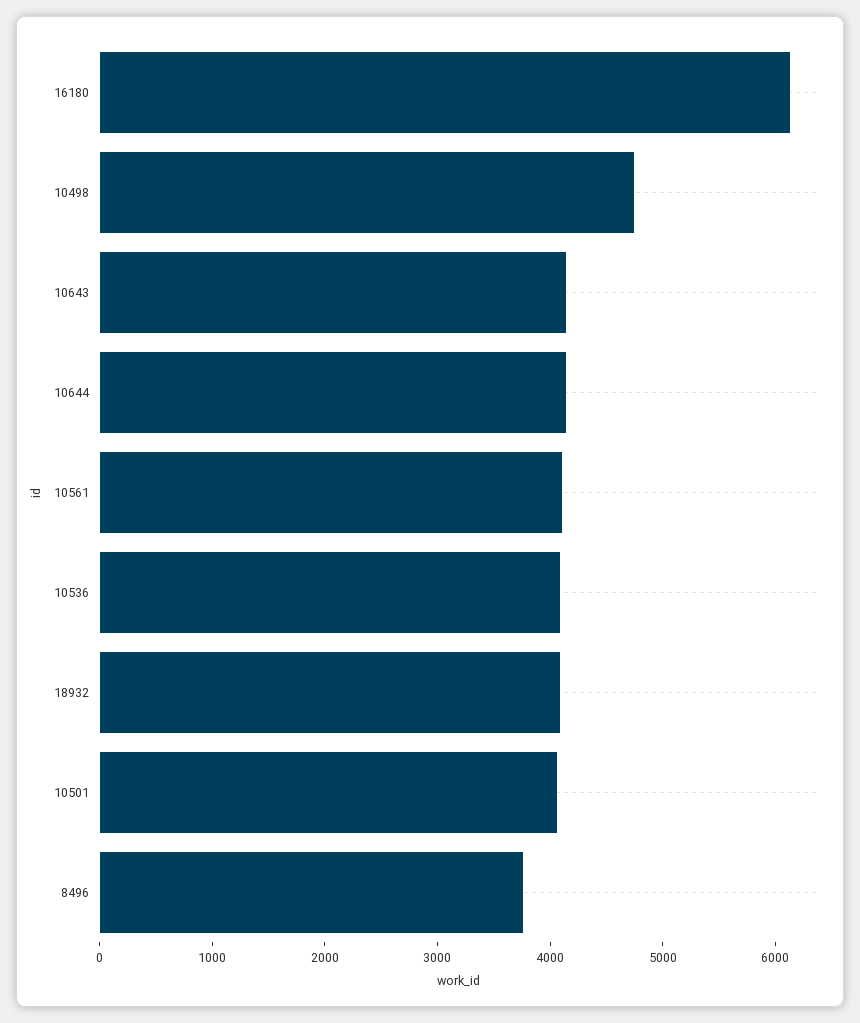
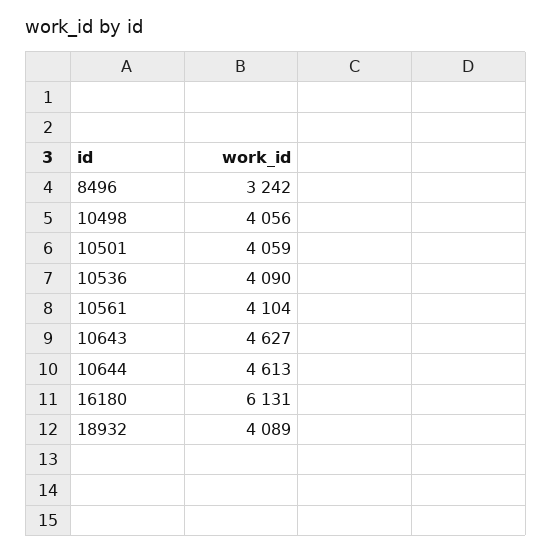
  {
    "16180": 6131,
-   "10498": 4800,
+   "10498": 4056,
-   "10643": 4200,
+   "10643": 4627,
-   "10644": 4200,
+   "10644": 4613,
    "10561": 4104,
    "10536": 4090,
    "18932": 4089,
    "10501": 4059,
-   "8496": 3800
+   "8496": 3242
  }

